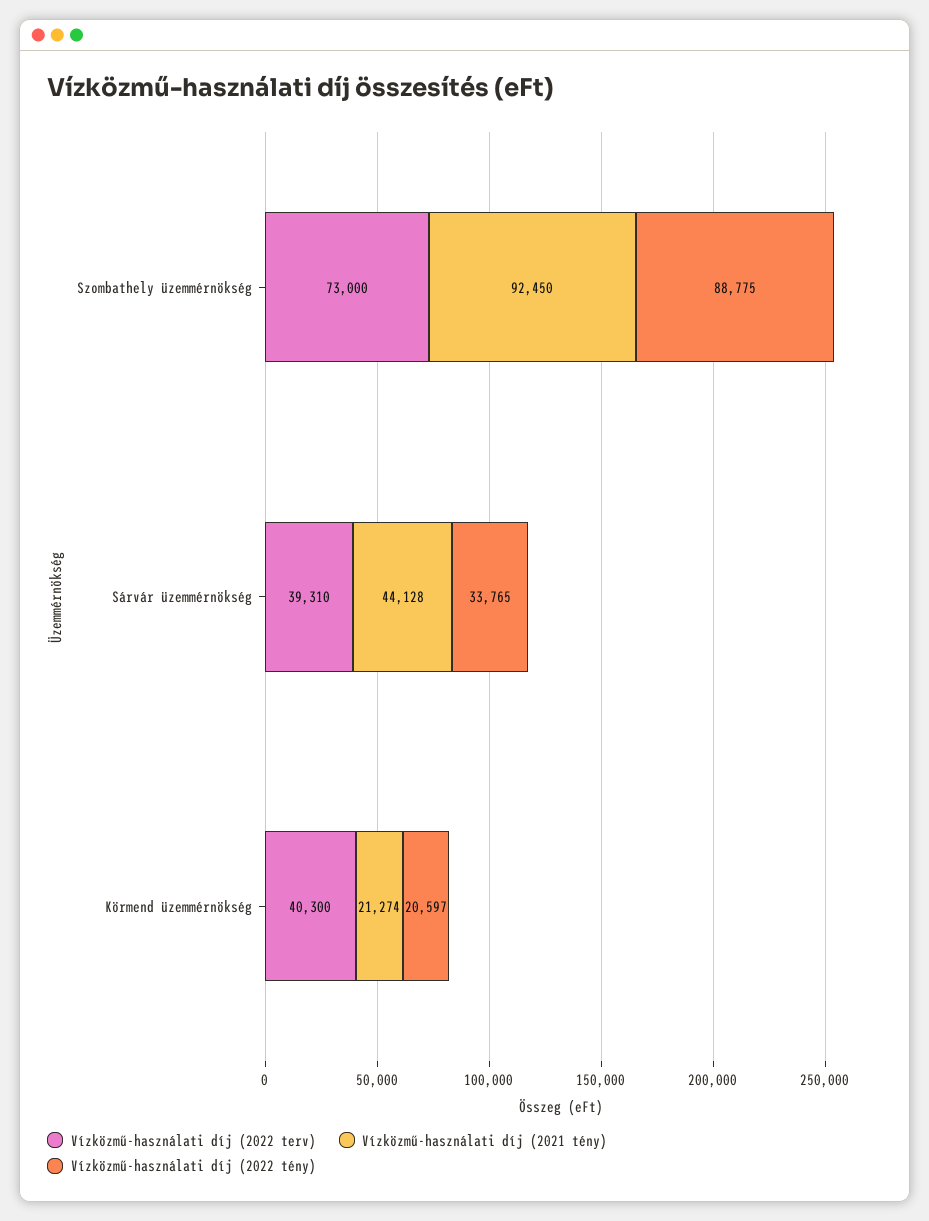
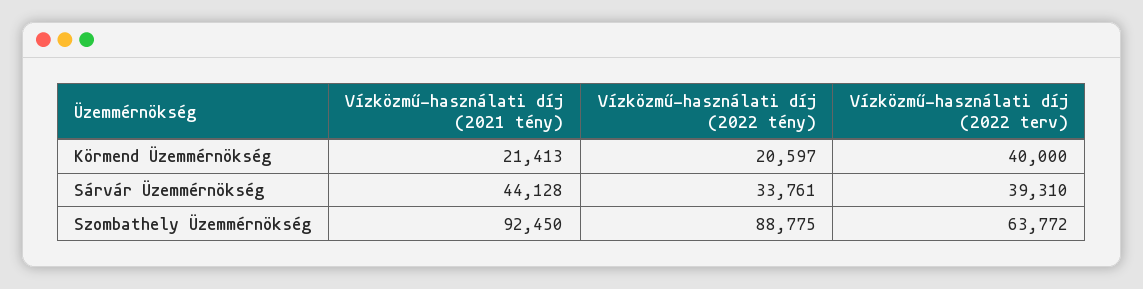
  {
    "Vízközmű-használati díj (2022 terv)": {
-     "Szombathely üzemmérnökség": 73000,
+     "Szombathely üzemmérnökség": 63772,
      "Sárvár üzemmérnökség": 39310,
-     "Körmend üzemmérnökség": 40300
+     "Körmend üzemmérnökség": 40000
    },
    "Vízközmű-használati díj (2021 tény)": {
      "Szombathely üzemmérnökség": 92450,
      "Sárvár üzemmérnökség": 44128,
-     "Körmend üzemmérnökség": 21274
+     "Körmend üzemmérnökség": 21413
    },
    "Vízközmű-használati díj (2022 tény)": {
      "Szombathely üzemmérnökség": 88775,
-     "Sárvár üzemmérnökség": 33765,
+     "Sárvár üzemmérnökség": 33761,
      "Körmend üzemmérnökség": 20597
    }
  }

